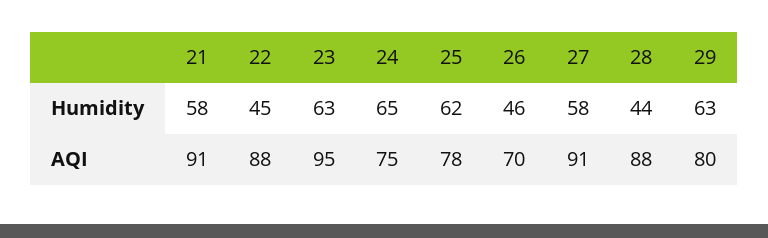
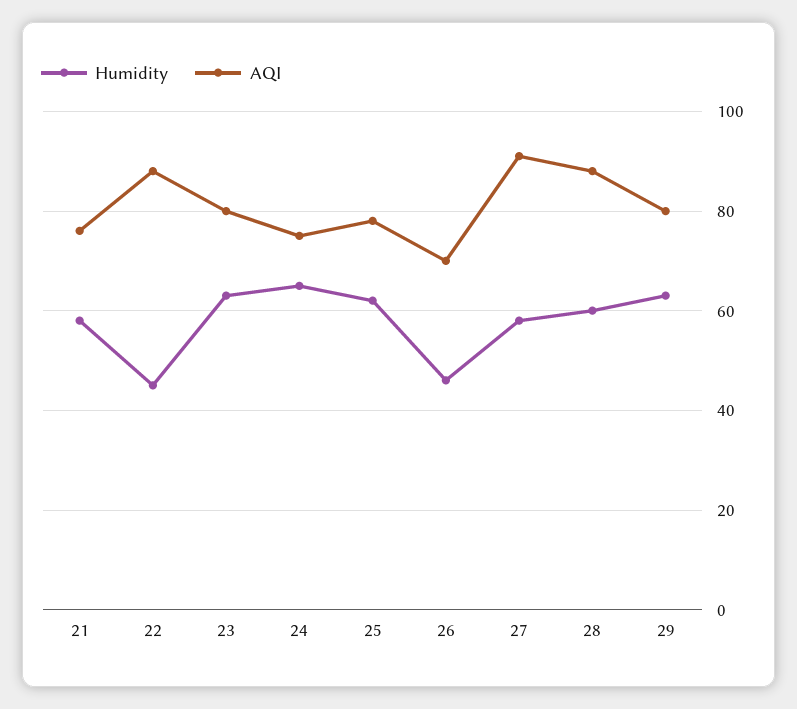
  {
    "Humidity": {
      "21": 58,
      "22": 45,
      "23": 63,
      "24": 65,
      "25": 62,
      "26": 46,
      "27": 58,
-     "28": 44,
+     "28": 60,
      "29": 63
    },
    "AQI": {
-     "21": 91,
+     "21": 75,
      "22": 88,
-     "23": 95,
+     "23": 80,
      "24": 75,
      "25": 78,
      "26": 70,
      "27": 91,
      "28": 88,
      "29": 80
    }
  }

